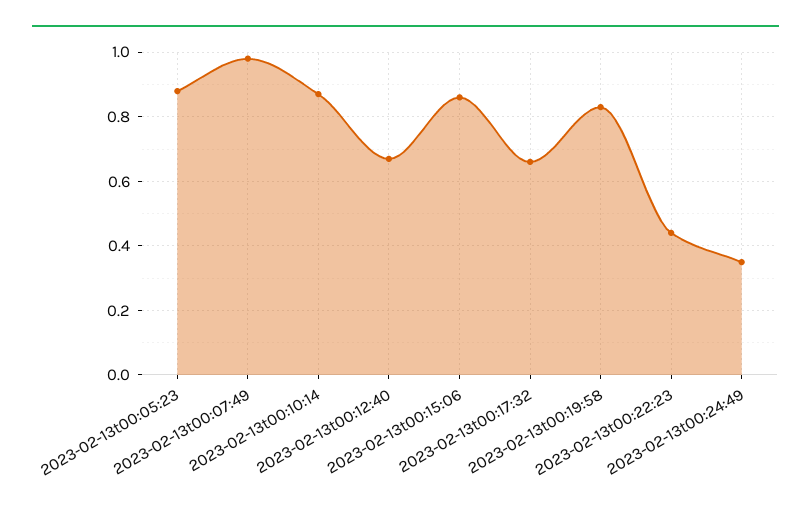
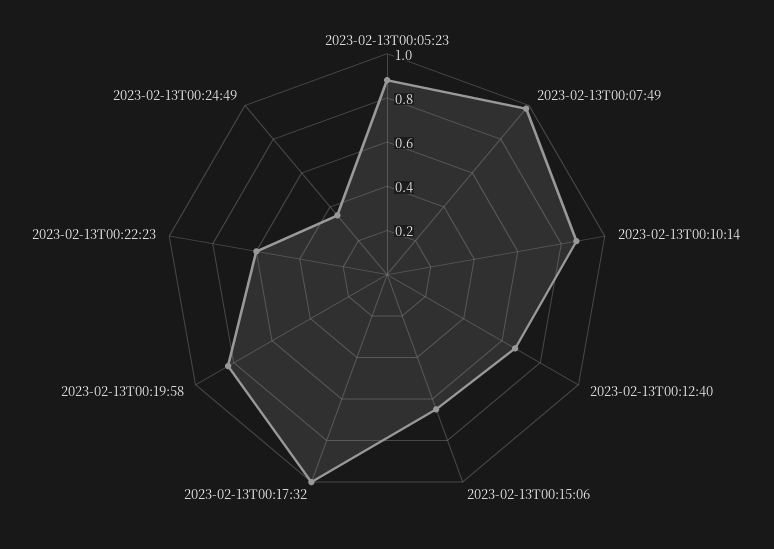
  {
    "2023-02-13t00:05:23": 0.9,
    "2023-02-13t00:07:49": 1,
    "2023-02-13t00:10:14": 0.85,
    "2023-02-13t00:12:40": 0.65,
-   "2023-02-13t00:15:06": 0.85,
+   "2023-02-13t00:15:06": 0.65,
-   "2023-02-13t00:17:32": 0.65,
+   "2023-02-13t00:17:32": 1,
    "2023-02-13t00:19:58": 0.85,
-   "2023-02-13t00:22:23": 0.45,
+   "2023-02-13t00:22:23": 0.6,
    "2023-02-13t00:24:49": 0.35
  }

